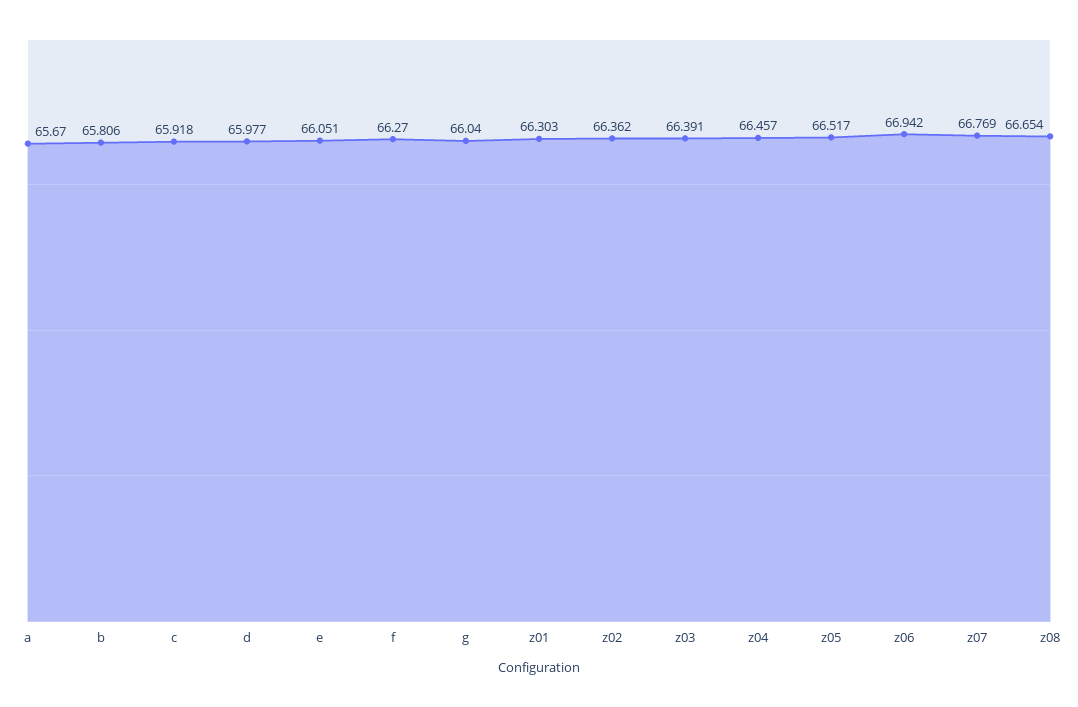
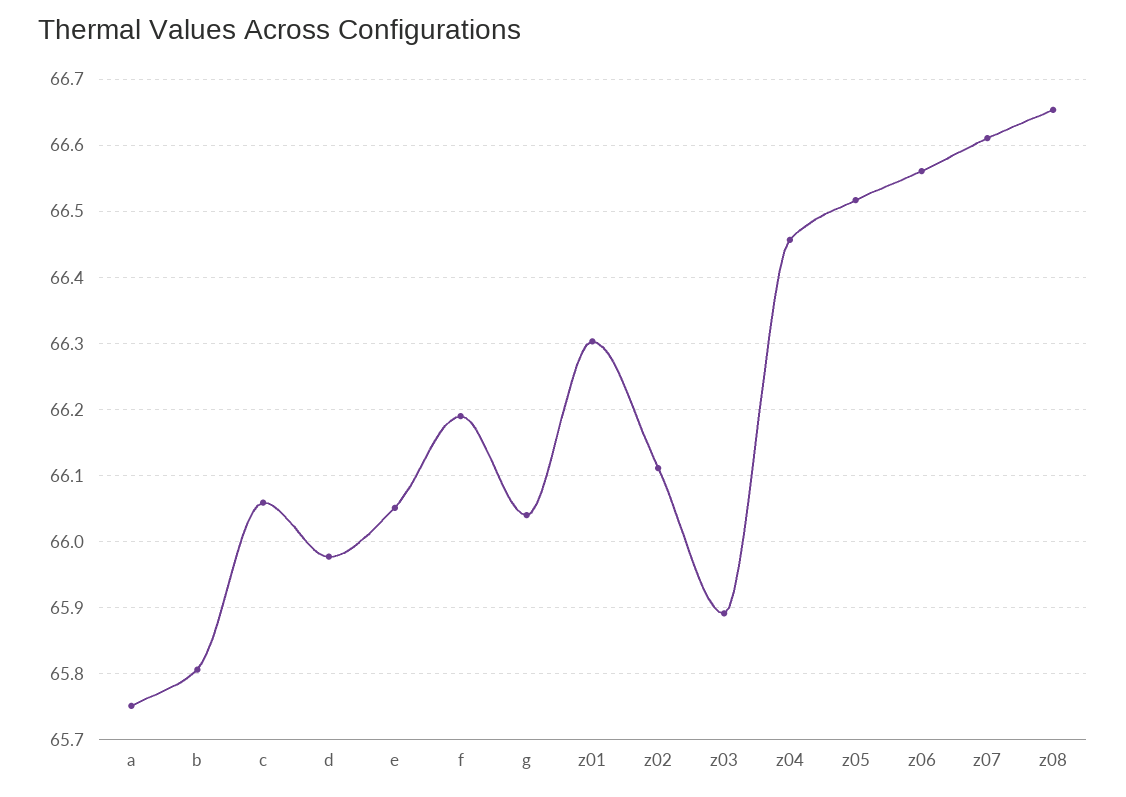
  {
-   "a": 65.67,
+   "a": 65.75,
    "b": 65.806,
-   "c": 65.918,
+   "c": 66.06,
    "d": 65.977,
    "e": 66.051,
-   "f": 66.27,
+   "f": 66.19,
    "g": 66.04,
    "z01": 66.303,
-   "z02": 66.362,
+   "z02": 66.11,
-   "z03": 66.391,
+   "z03": 65.89,
    "z04": 66.457,
    "z05": 66.517,
-   "z06": 66.942,
+   "z06": 66.56,
-   "z07": 66.769,
+   "z07": 66.61,
    "z08": 66.654
  }

